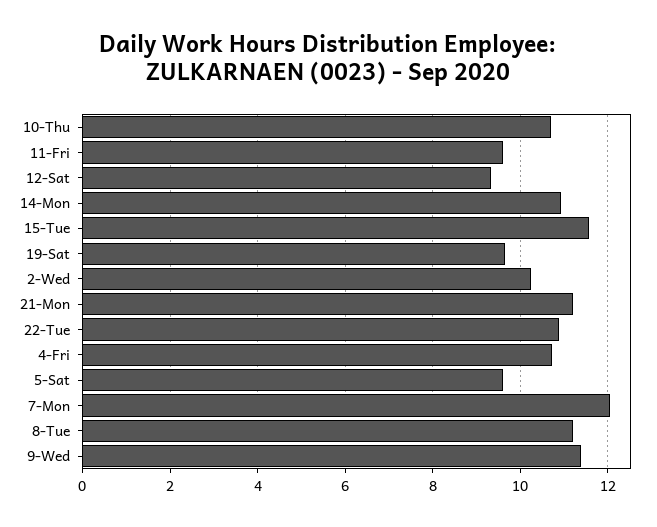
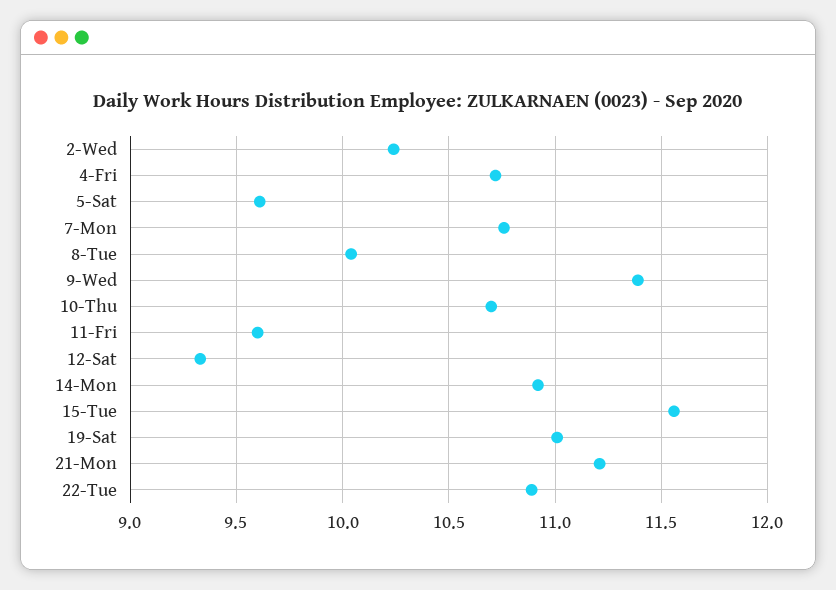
  {
    "10-Thu": 10.7,
    "11-Fri": 9.6,
    "12-Sat": 9.35,
    "14-Mon": 10.9,
    "15-Tue": 11.55,
-   "19-Sat": 9.6,
+   "19-Sat": 11,
    "2-Wed": 10.25,
    "21-Mon": 11.2,
    "22-Tue": 10.9,
    "4-Fri": 10.7,
    "5-Sat": 9.6,
-   "7-Mon": 12,
+   "7-Mon": 10.75,
-   "8-Tue": 11.2,
+   "8-Tue": 10.05,
    "9-Wed": 11.4
  }

